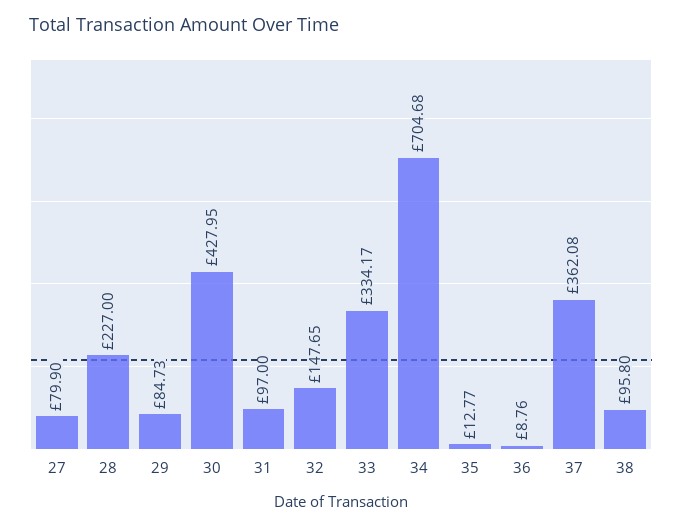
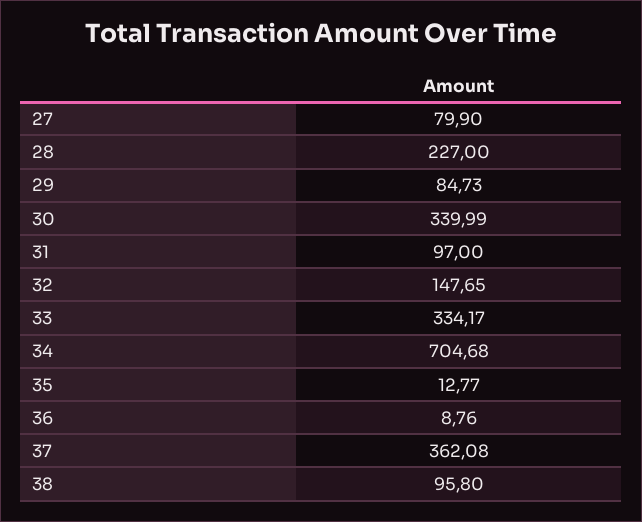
  {
    "27": 79.9,
    "28": 227,
    "29": 84.73,
-   "30": 427.95,
+   "30": 339.99,
    "31": 97,
    "32": 147.65,
    "33": 334.17,
    "34": 704.68,
    "35": 12.77,
    "36": 8.76,
    "37": 362.08,
    "38": 95.8
  }

